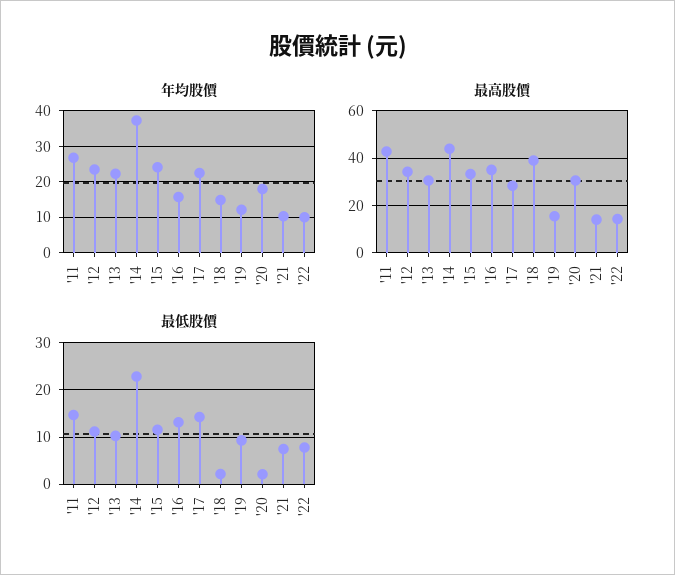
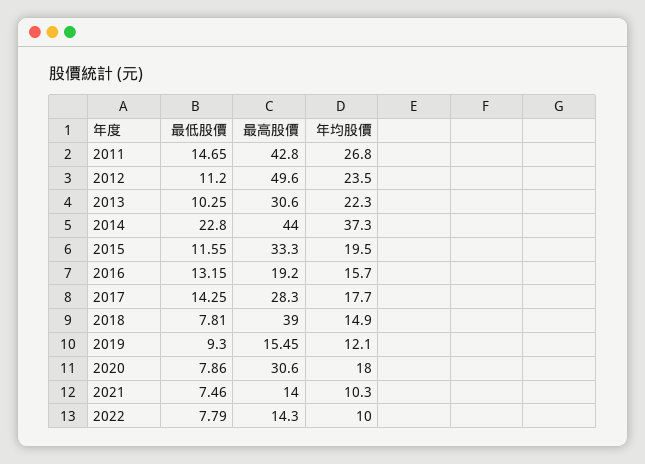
  {
    "年均股價": {
      "'11": 26.8,
      "'12": 23.5,
      "'13": 22.3,
      "'14": 37.3,
-     "'15": 24,
+     "'15": 19.5,
      "'16": 15.7,
-     "'17": 22,
+     "'17": 17.7,
      "'18": 14.9,
      "'19": 12.1,
      "'20": 18,
      "'21": 10.3,
      "'22": 10
    },
    "最高股價": {
      "'11": 42.8,
-     "'12": 35,
+     "'12": 49.6,
      "'13": 30.6,
      "'14": 44,
      "'15": 33.3,
-     "'16": 35,
+     "'16": 19.2,
      "'17": 28.3,
      "'18": 39,
      "'19": 15.45,
      "'20": 30.6,
      "'21": 14,
      "'22": 14.3
    },
    "最低股價": {
      "'11": 14.65,
      "'12": 11.2,
      "'13": 10.25,
      "'14": 22.8,
      "'15": 11.55,
      "'16": 13.15,
      "'17": 14.25,
-     "'18": 2,
+     "'18": 7.81,
      "'19": 9.3,
-     "'20": 2,
+     "'20": 7.86,
      "'21": 7.46,
      "'22": 7.79
    }
  }

